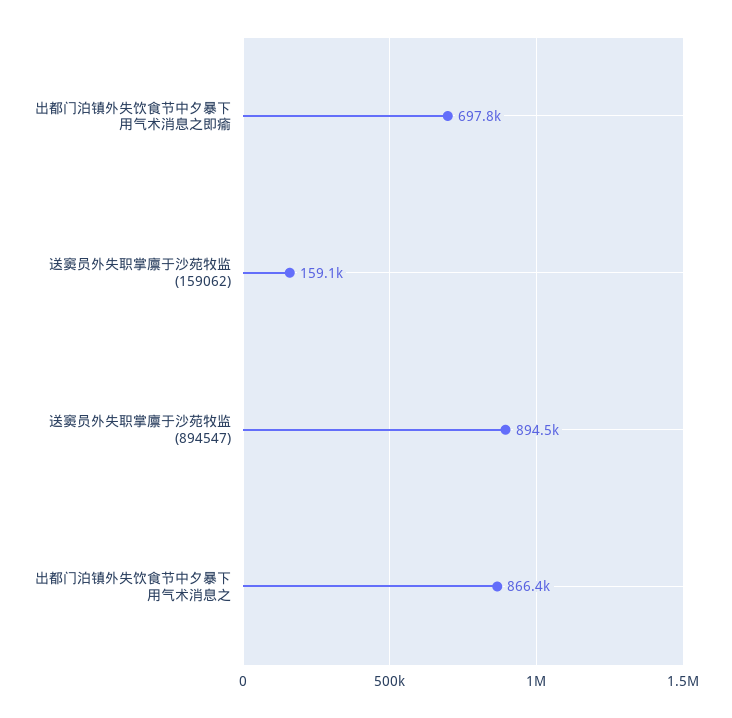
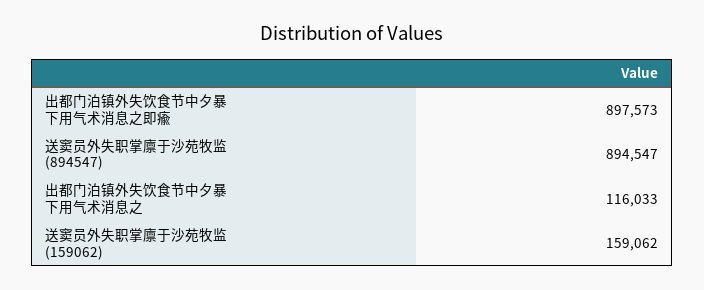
  {
-   "出都门泊镇外失饮食节中夕暴下用气术消息之即瘉": 697800,
+   "出都门泊镇外失饮食节中夕暴下用气术消息之即瘉": 897573,
    "送窦员外失职掌廪于沙苑牧监 (159062)": 159062,
    "送窦员外失职掌廪于沙苑牧监 (894547)": 894547,
-   "出都门泊镇外失饮食节中夕暴下用气术消息之": 866400
+   "出都门泊镇外失饮食节中夕暴下用气术消息之": 116033
  }

